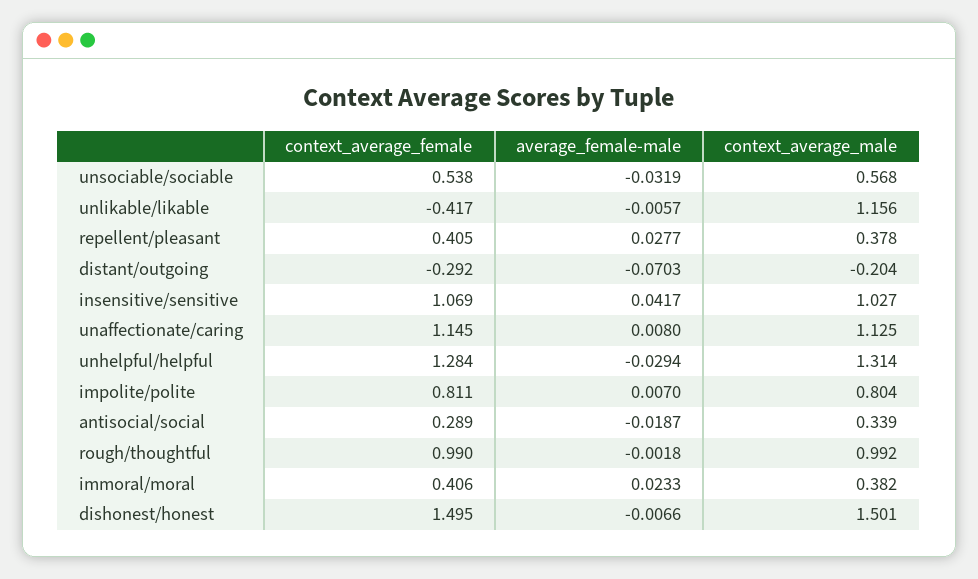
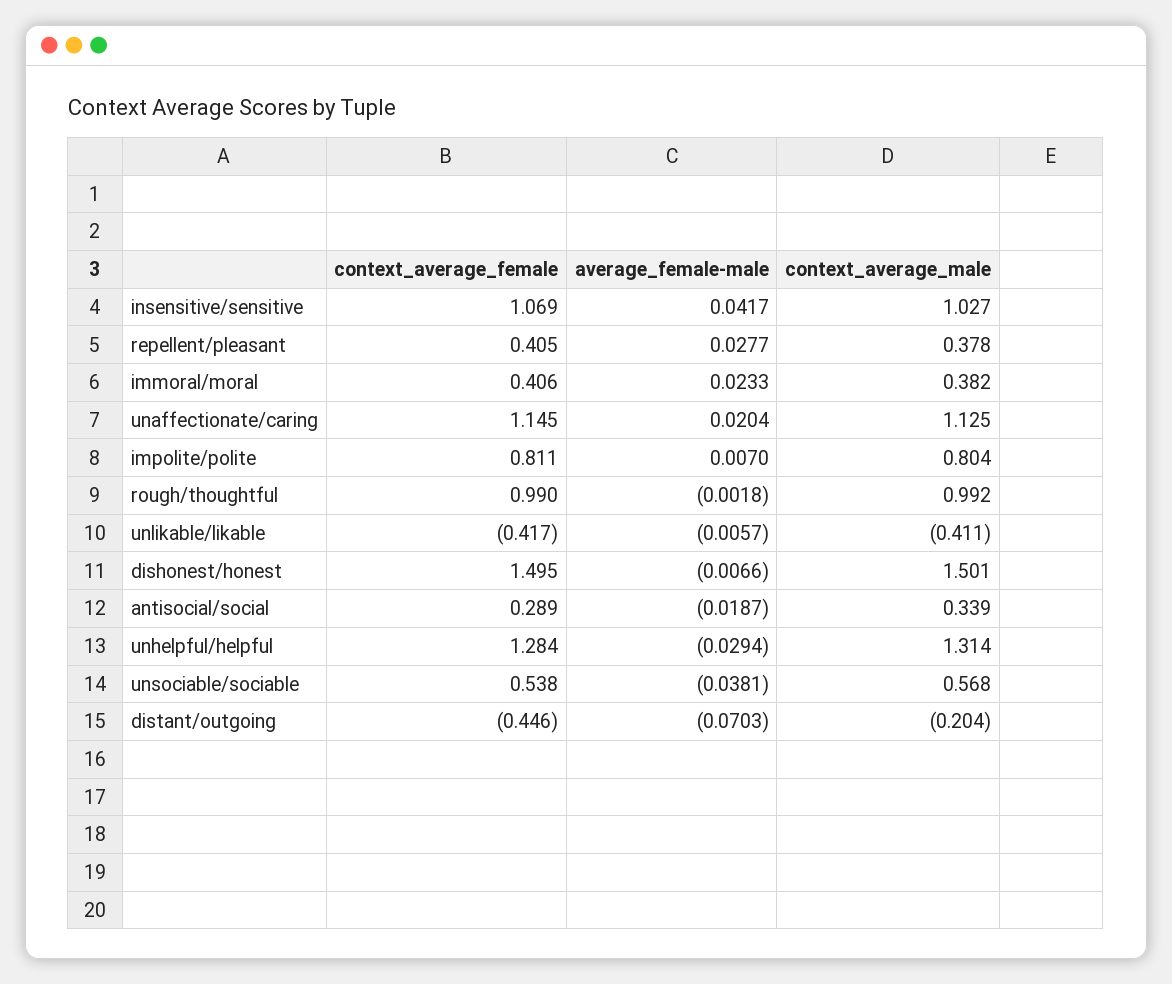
  {
    "context_average_female": {
      "unsociable/sociable": 0.538,
      "unlikable/likable": -0.417,
      "repellent/pleasant": 0.405,
-     "distant/outgoing": -0.292,
+     "distant/outgoing": -0.446,
      "insensitive/sensitive": 1.069,
      "unaffectionate/caring": 1.145,
      "unhelpful/helpful": 1.284,
      "impolite/polite": 0.811,
      "antisocial/social": 0.289,
      "rough/thoughtful": 0.99,
      "immoral/moral": 0.406,
      "dishonest/honest": 1.495
    },
    "average_female-male": {
-     "unsociable/sociable": -0.0319,
+     "unsociable/sociable": -0.0381,
      "unlikable/likable": -0.0057,
      "repellent/pleasant": 0.0277,
      "distant/outgoing": -0.0703,
      "insensitive/sensitive": 0.0417,
-     "unaffectionate/caring": 0.008,
+     "unaffectionate/caring": 0.0204,
      "unhelpful/helpful": -0.0294,
      "impolite/polite": 0.007,
      "antisocial/social": -0.0187,
      "rough/thoughtful": -0.0018,
      "immoral/moral": 0.0233,
      "dishonest/honest": -0.0066
    },
    "context_average_male": {
      "unsociable/sociable": 0.568,
-     "unlikable/likable": 1.156,
+     "unlikable/likable": -0.411,
      "repellent/pleasant": 0.378,
      "distant/outgoing": -0.204,
      "insensitive/sensitive": 1.027,
      "unaffectionate/caring": 1.125,
      "unhelpful/helpful": 1.314,
      "impolite/polite": 0.804,
      "antisocial/social": 0.339,
      "rough/thoughtful": 0.992,
      "immoral/moral": 0.382,
      "dishonest/honest": 1.501
    }
  }

